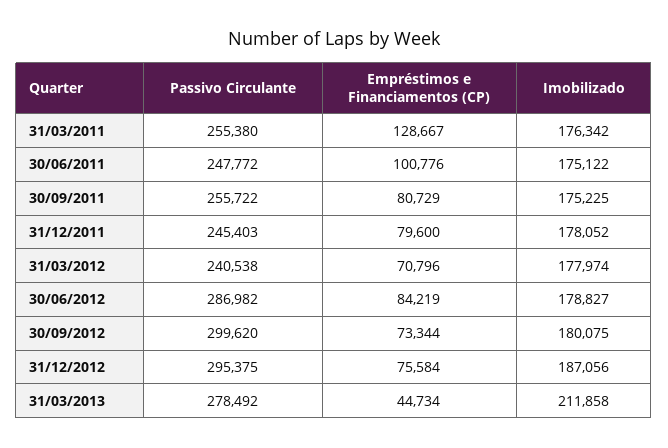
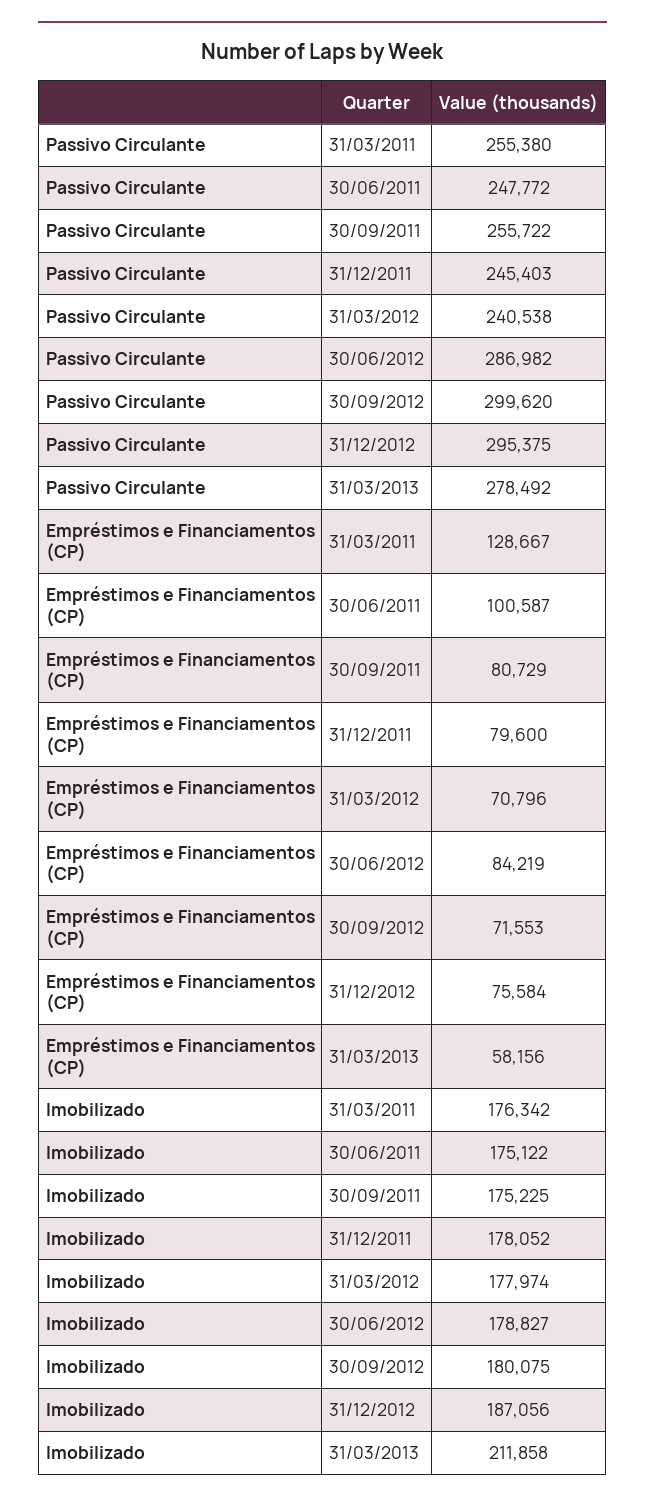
  {
    "Passivo Circulante": {
      "31/03/2011": 255380,
      "30/06/2011": 247772,
      "30/09/2011": 255722,
      "31/12/2011": 245403,
      "31/03/2012": 240538,
      "30/06/2012": 286982,
      "30/09/2012": 299620,
      "31/12/2012": 295375,
      "31/03/2013": 278492
    },
    "Empréstimos e Financiamentos (CP)": {
      "31/03/2011": 128667,
-     "30/06/2011": 100776,
+     "30/06/2011": 100587,
      "30/09/2011": 80729,
      "31/12/2011": 79600,
      "31/03/2012": 70796,
      "30/06/2012": 84219,
-     "30/09/2012": 73344,
+     "30/09/2012": 71553,
      "31/12/2012": 75584,
-     "31/03/2013": 44734
+     "31/03/2013": 58156
    },
    "Imobilizado": {
      "31/03/2011": 176342,
      "30/06/2011": 175122,
      "30/09/2011": 175225,
      "31/12/2011": 178052,
      "31/03/2012": 177974,
      "30/06/2012": 178827,
      "30/09/2012": 180075,
      "31/12/2012": 187056,
      "31/03/2013": 211858
    }
  }

